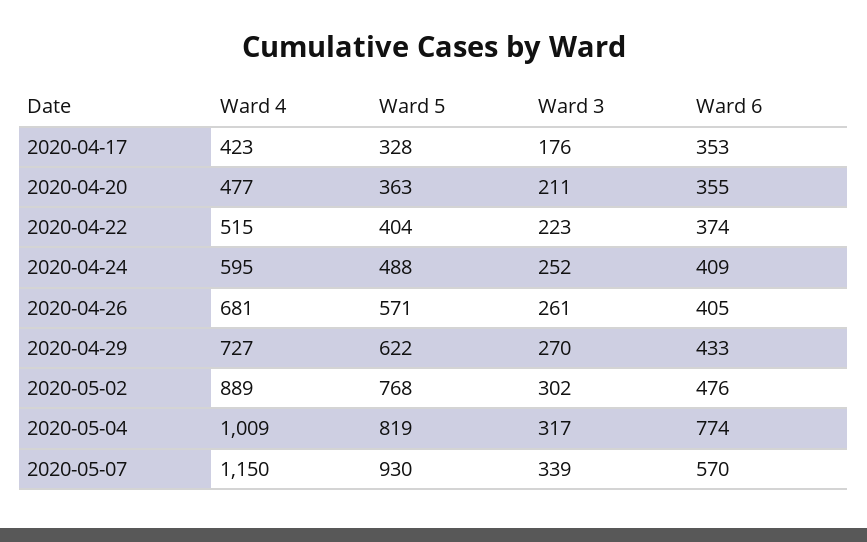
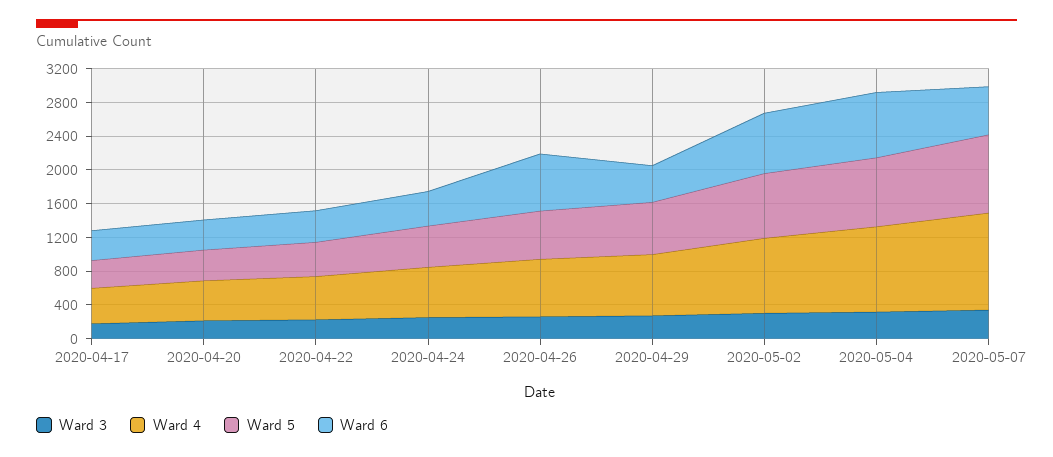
  {
    "Ward 4": {
      "2020-04-17": 423,
      "2020-04-20": 477,
      "2020-04-22": 515,
      "2020-04-24": 595,
      "2020-04-26": 681,
      "2020-04-29": 727,
      "2020-05-02": 889,
      "2020-05-04": 1009,
      "2020-05-07": 1150
    },
    "Ward 5": {
      "2020-04-17": 328,
      "2020-04-20": 363,
      "2020-04-22": 404,
      "2020-04-24": 488,
      "2020-04-26": 571,
      "2020-04-29": 622,
      "2020-05-02": 768,
      "2020-05-04": 819,
      "2020-05-07": 930
    },
    "Ward 3": {
      "2020-04-17": 176,
      "2020-04-20": 211,
      "2020-04-22": 223,
      "2020-04-24": 252,
      "2020-04-26": 261,
      "2020-04-29": 270,
      "2020-05-02": 302,
      "2020-05-04": 317,
      "2020-05-07": 339
    },
    "Ward 6": {
      "2020-04-17": 353,
      "2020-04-20": 355,
      "2020-04-22": 374,
      "2020-04-24": 409,
-     "2020-04-26": 405,
+     "2020-04-26": 700,
      "2020-04-29": 433,
-     "2020-05-02": 476,
+     "2020-05-02": 700,
      "2020-05-04": 774,
      "2020-05-07": 570
    }
  }

